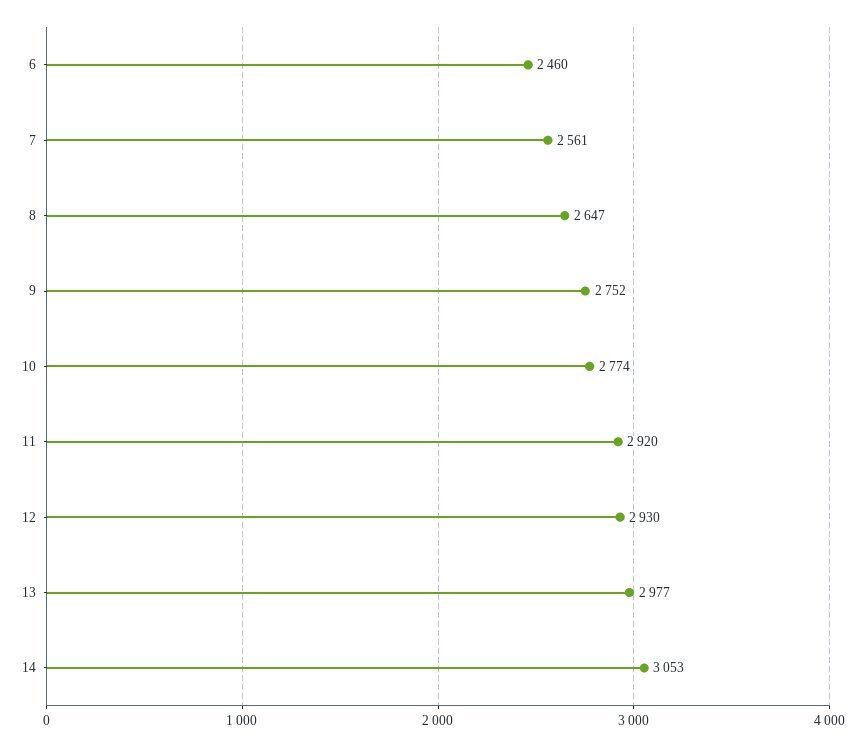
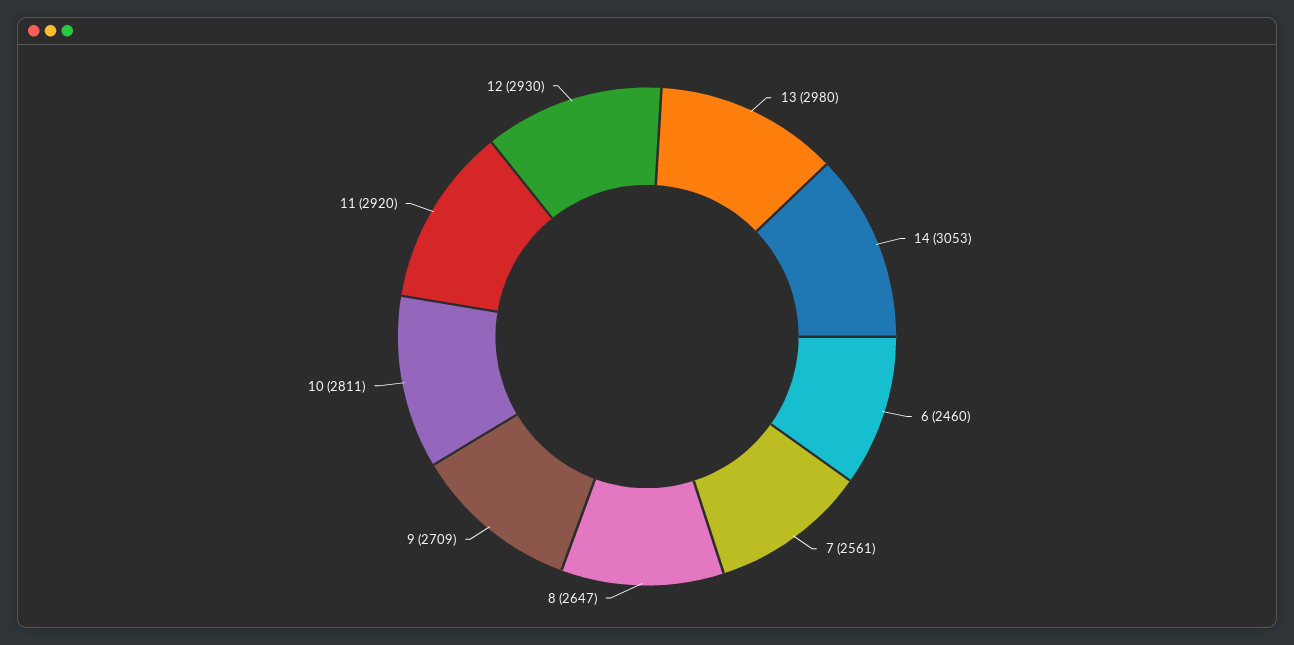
  {
    "6": 2460,
    "7": 2561,
    "8": 2647,
-   "9": 2752,
+   "9": 2709,
-   "10": 2774,
+   "10": 2811,
    "11": 2920,
    "12": 2930,
-   "13": 2977,
+   "13": 2980,
    "14": 3053
  }

